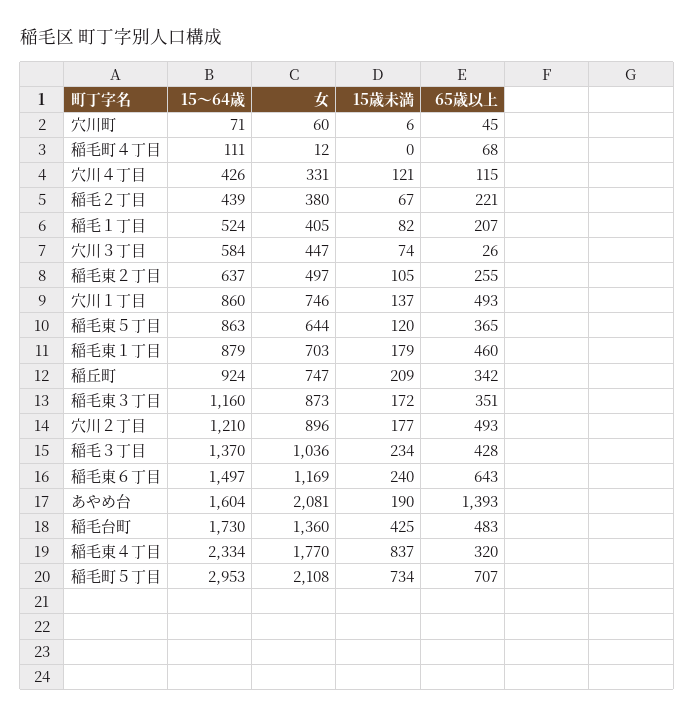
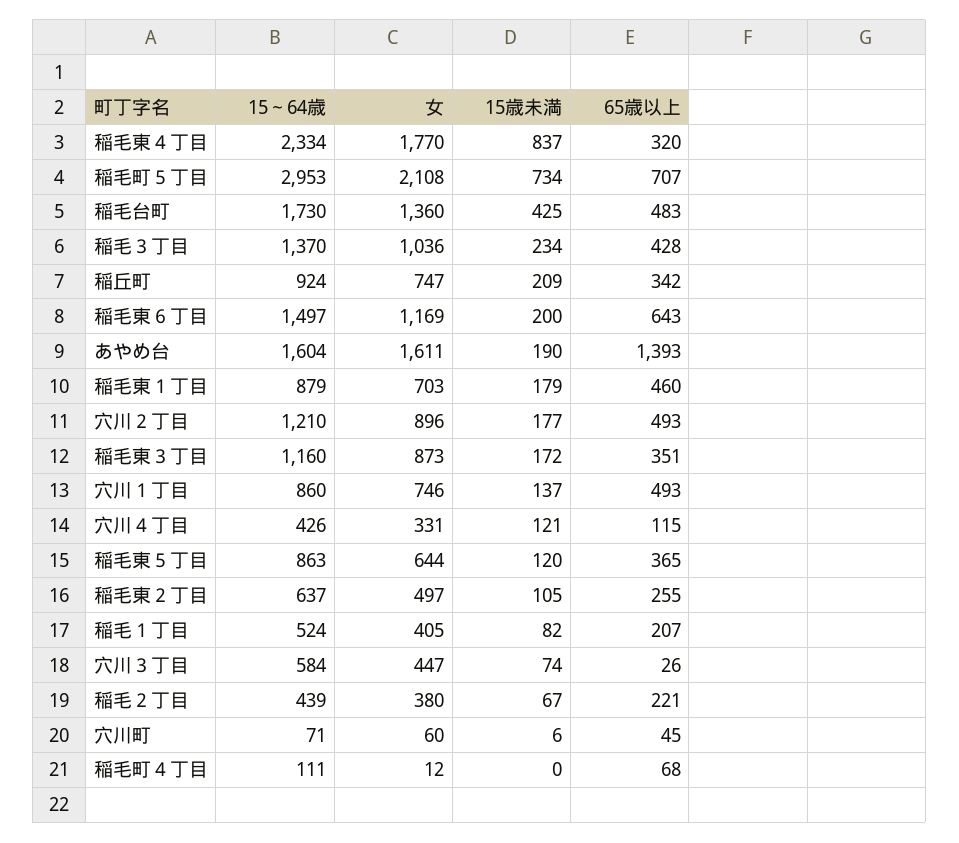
  {
    "15～64歳": {
      "穴川町": 71,
      "稲毛町４丁目": 111,
      "穴川４丁目": 426,
      "稲毛２丁目": 439,
      "稲毛１丁目": 524,
      "穴川３丁目": 584,
      "稲毛東２丁目": 637,
      "穴川１丁目": 860,
      "稲毛東５丁目": 863,
      "稲毛東１丁目": 879,
      "稲丘町": 924,
      "稲毛東３丁目": 1160,
      "穴川２丁目": 1210,
      "稲毛３丁目": 1370,
      "稲毛東６丁目": 1497,
      "あやめ台": 1604,
      "稲毛台町": 1730,
      "稲毛東４丁目": 2334,
      "稲毛町５丁目": 2953
    },
    "女": {
      "穴川町": 60,
      "稲毛町４丁目": 12,
      "穴川４丁目": 331,
      "稲毛２丁目": 380,
      "稲毛１丁目": 405,
      "穴川３丁目": 447,
      "稲毛東２丁目": 497,
      "穴川１丁目": 746,
      "稲毛東５丁目": 644,
      "稲毛東１丁目": 703,
      "稲丘町": 747,
      "稲毛東３丁目": 873,
      "穴川２丁目": 896,
      "稲毛３丁目": 1036,
      "稲毛東６丁目": 1169,
-     "あやめ台": 2081,
+     "あやめ台": 1611,
      "稲毛台町": 1360,
      "稲毛東４丁目": 1770,
      "稲毛町５丁目": 2108
    },
    "15歳未満": {
      "穴川町": 6,
      "稲毛町４丁目": 0,
      "穴川４丁目": 121,
      "稲毛２丁目": 67,
      "稲毛１丁目": 82,
      "穴川３丁目": 74,
      "稲毛東２丁目": 105,
      "穴川１丁目": 137,
      "稲毛東５丁目": 120,
      "稲毛東１丁目": 179,
      "稲丘町": 209,
      "稲毛東３丁目": 172,
      "穴川２丁目": 177,
      "稲毛３丁目": 234,
-     "稲毛東６丁目": 240,
+     "稲毛東６丁目": 200,
      "あやめ台": 190,
      "稲毛台町": 425,
      "稲毛東４丁目": 837,
      "稲毛町５丁目": 734
    },
    "65歳以上": {
      "穴川町": 45,
      "稲毛町４丁目": 68,
      "穴川４丁目": 115,
      "稲毛２丁目": 221,
      "稲毛１丁目": 207,
      "穴川３丁目": 26,
      "稲毛東２丁目": 255,
      "穴川１丁目": 493,
      "稲毛東５丁目": 365,
      "稲毛東１丁目": 460,
      "稲丘町": 342,
      "稲毛東３丁目": 351,
      "穴川２丁目": 493,
      "稲毛３丁目": 428,
      "稲毛東６丁目": 643,
      "あやめ台": 1393,
      "稲毛台町": 483,
      "稲毛東４丁目": 320,
      "稲毛町５丁目": 707
    }
  }

